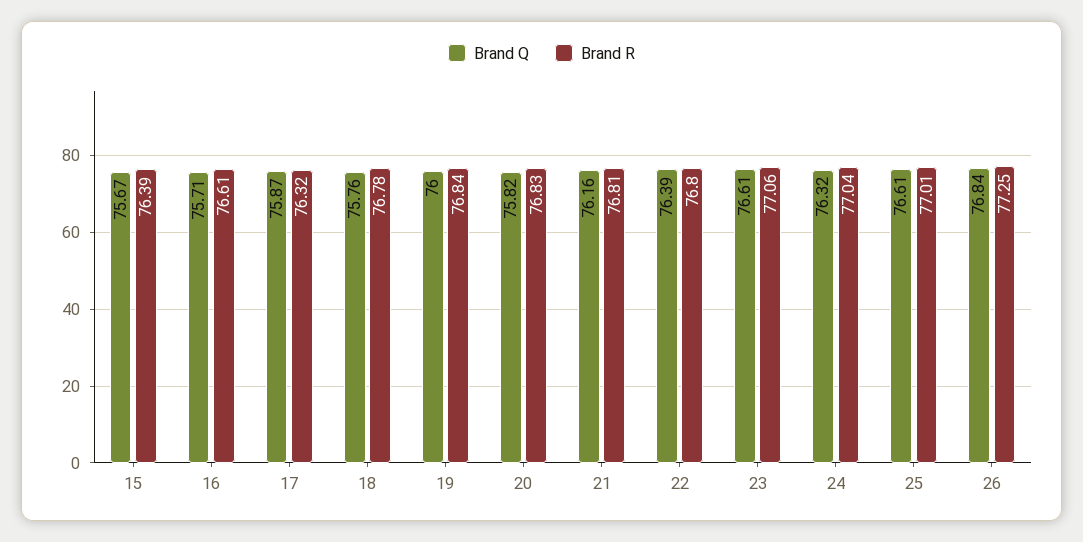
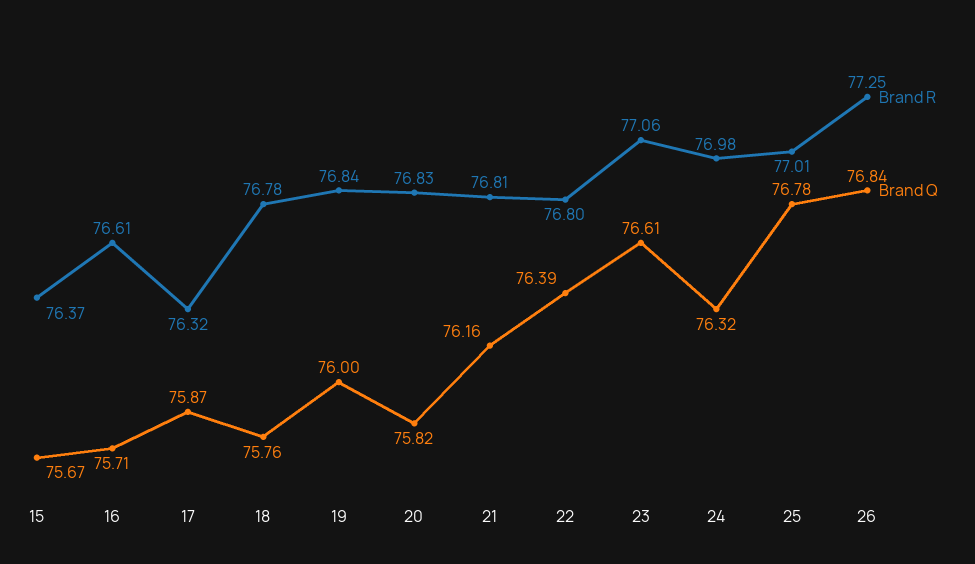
  {
    "Brand Q": {
      "15": 75.67,
      "16": 75.71,
      "17": 75.87,
      "18": 75.76,
      "19": 76,
      "20": 75.82,
      "21": 76.16,
      "22": 76.39,
      "23": 76.61,
      "24": 76.32,
-     "25": 76.61,
+     "25": 76.78,
      "26": 76.84
    },
    "Brand R": {
-     "15": 76.39,
+     "15": 76.37,
      "16": 76.61,
      "17": 76.32,
      "18": 76.78,
      "19": 76.84,
      "20": 76.83,
      "21": 76.81,
      "22": 76.8,
      "23": 77.06,
-     "24": 77.04,
+     "24": 76.98,
      "25": 77.01,
      "26": 77.25
    }
  }

